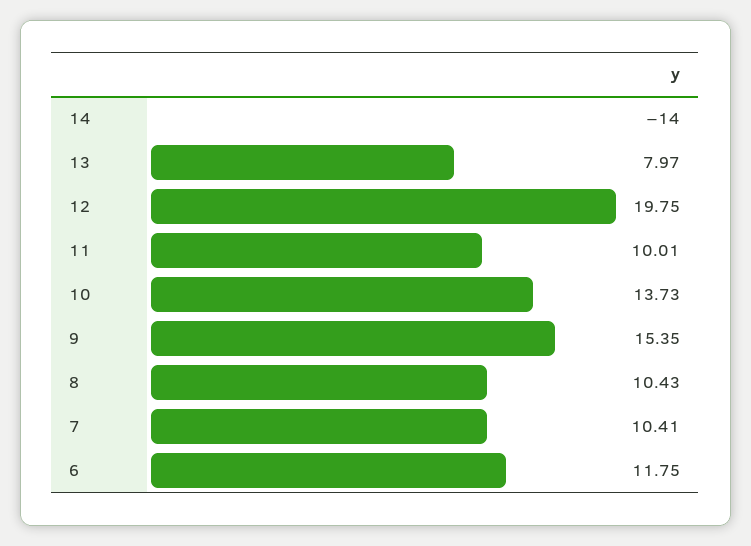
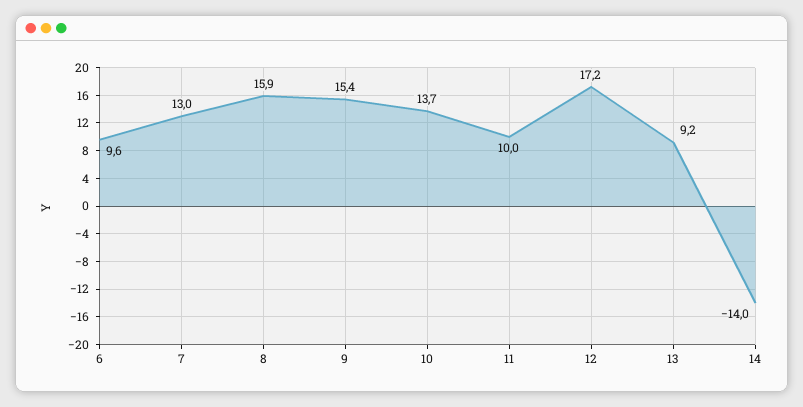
  {
    "14": -14,
-   "13": 7.97,
+   "13": 9.2,
-   "12": 19.75,
+   "12": 17.2,
    "11": 10.01,
    "10": 13.73,
    "9": 15.35,
-   "8": 10.43,
+   "8": 15.9,
-   "7": 10.41,
+   "7": 13,
-   "6": 11.75
+   "6": 9.6
  }

